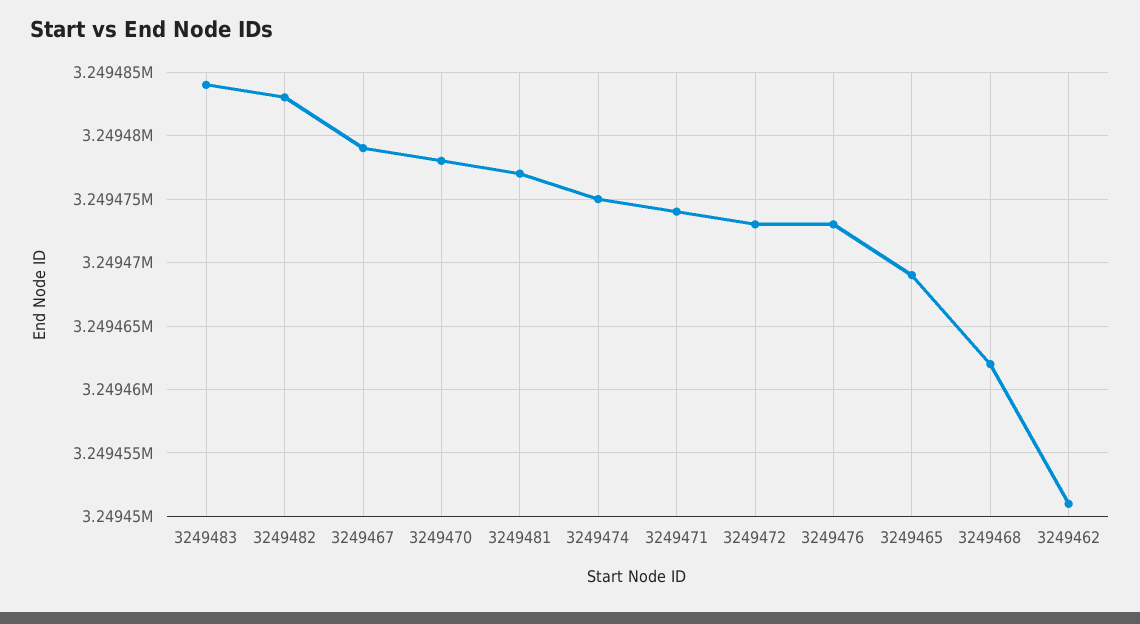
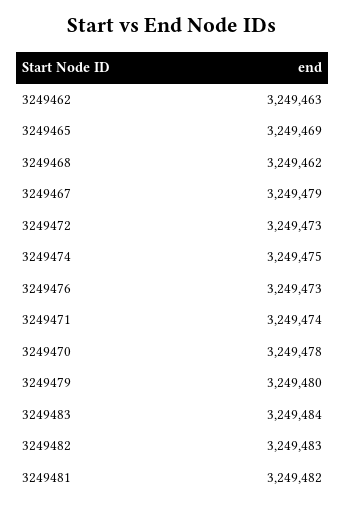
  {
    "3249483": 3249484,
    "3249482": 3249483,
    "3249467": 3249479,
    "3249470": 3249478,
-   "3249481": 3249477,
+   "3249481": 3249482,
    "3249474": 3249475,
    "3249471": 3249474,
    "3249472": 3249473,
    "3249476": 3249473,
    "3249465": 3249469,
    "3249468": 3249462,
-   "3249462": 3249451
+   "3249462": 3249463,
+   "3249479": 3249480
  }

